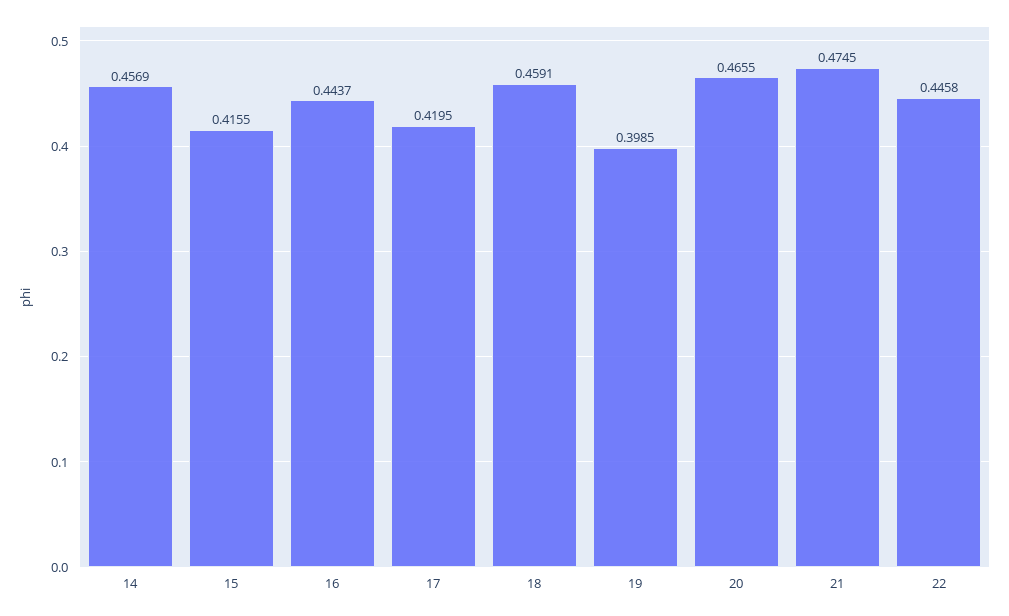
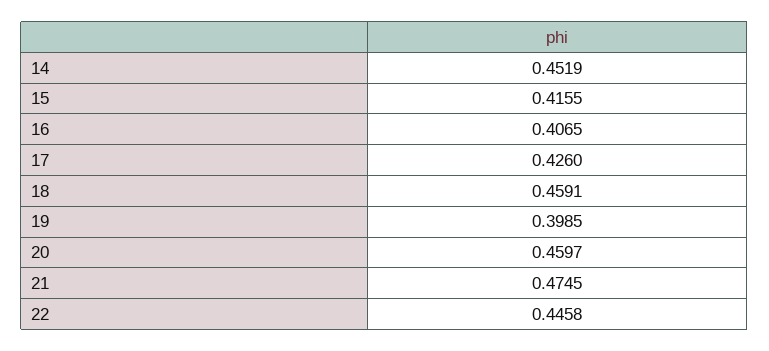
  {
-   "14": 0.4569,
+   "14": 0.4519,
    "15": 0.4155,
-   "16": 0.4437,
+   "16": 0.4065,
-   "17": 0.4195,
+   "17": 0.426,
    "18": 0.4591,
    "19": 0.3985,
-   "20": 0.4655,
+   "20": 0.4597,
    "21": 0.4745,
    "22": 0.4458
  }

